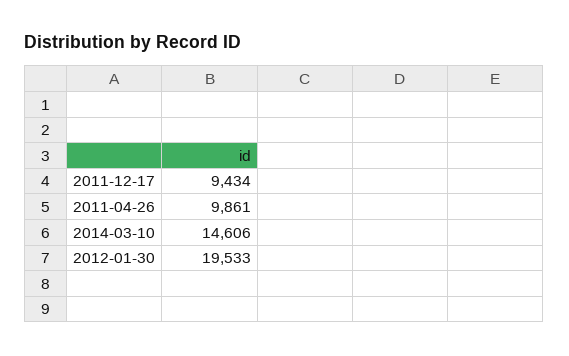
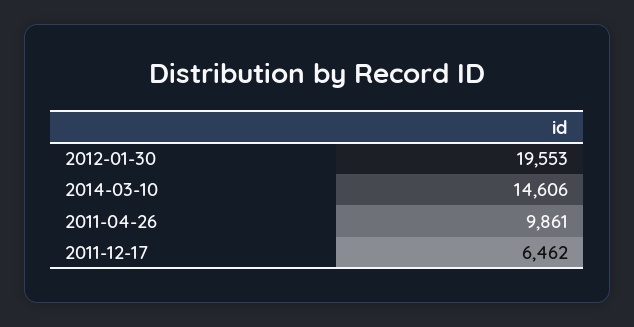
  {
-   "2011-12-17": 9434,
+   "2011-12-17": 6462,
    "2011-04-26": 9861,
    "2014-03-10": 14606,
-   "2012-01-30": 19533
+   "2012-01-30": 19553
  }

